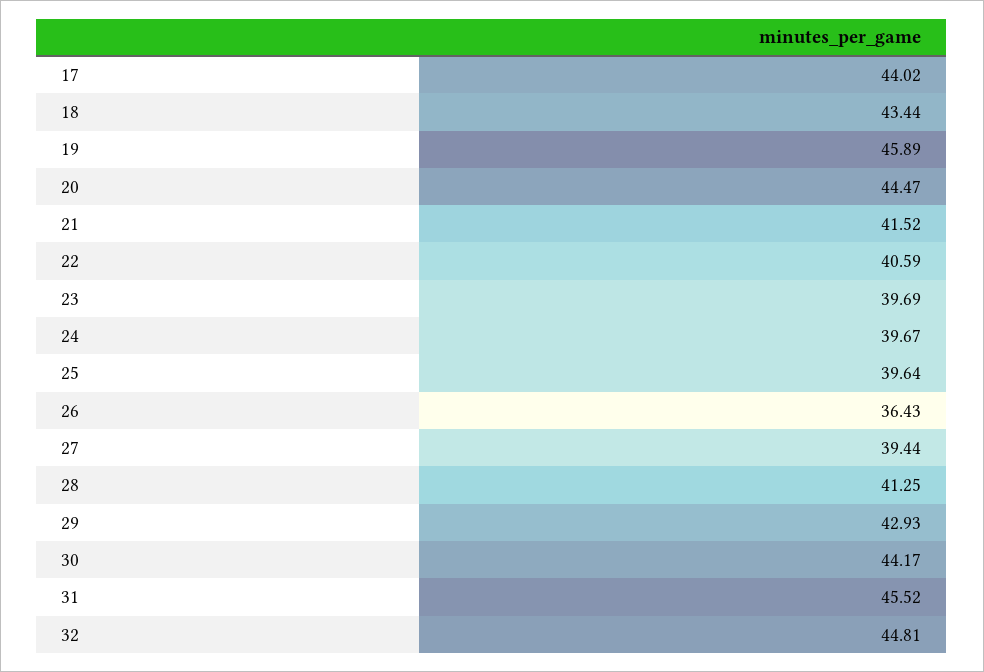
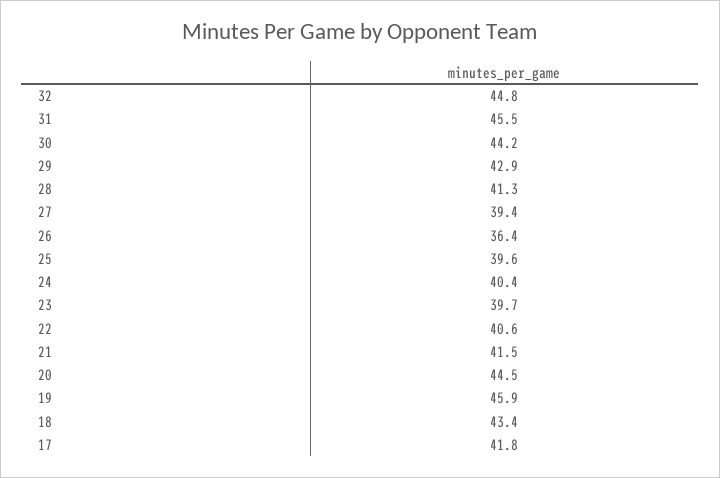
  {
-   "17": 44.02,
+   "17": 41.8,
    "18": 43.44,
    "19": 45.89,
    "20": 44.47,
    "21": 41.52,
    "22": 40.59,
    "23": 39.69,
-   "24": 39.67,
+   "24": 40.4,
    "25": 39.64,
    "26": 36.43,
    "27": 39.44,
    "28": 41.25,
    "29": 42.93,
    "30": 44.17,
    "31": 45.52,
    "32": 44.81
  }

